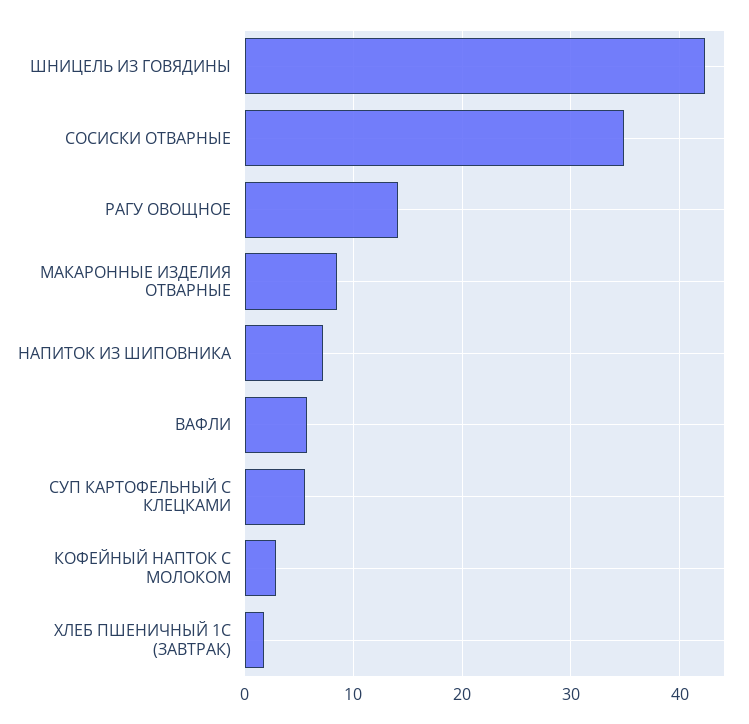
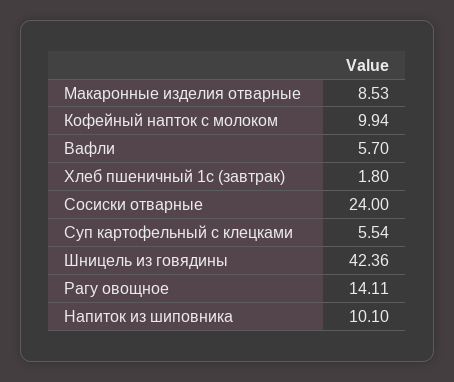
  {
    "ШНИЦЕЛЬ ИЗ ГОВЯДИНЫ": 42.36,
-   "СОСИСКИ ОТВАРНЫЕ": 35,
+   "СОСИСКИ ОТВАРНЫЕ": 24,
    "РАГУ ОВОЩНОЕ": 14.11,
    "МАКАРОННЫЕ ИЗДЕЛИЯ ОТВАРНЫЕ": 8.53,
-   "НАПИТОК ИЗ ШИПОВНИКА": 7,
+   "НАПИТОК ИЗ ШИПОВНИКА": 10.1,
    "ВАФЛИ": 5.7,
    "СУП КАРТОФЕЛЬНЫЙ С КЛЕЦКАМИ": 5.54,
-   "КОФЕЙНЫЙ НАПТОК С МОЛОКОМ": 3,
+   "КОФЕЙНЫЙ НАПТОК С МОЛОКОМ": 9.94,
    "ХЛЕБ ПШЕНИЧНЫЙ 1С (ЗАВТРАК)": 1.8
  }

